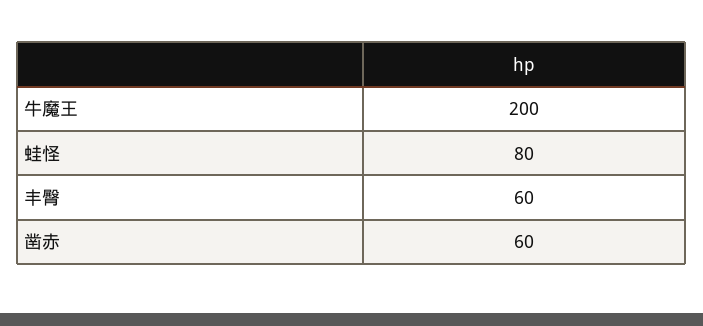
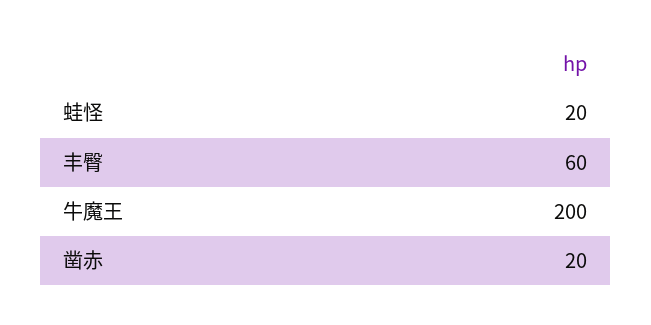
  {
    "牛魔王": 200,
-   "蛙怪": 80,
+   "蛙怪": 20,
    "丰臀": 60,
-   "凿赤": 60
+   "凿赤": 20
  }

